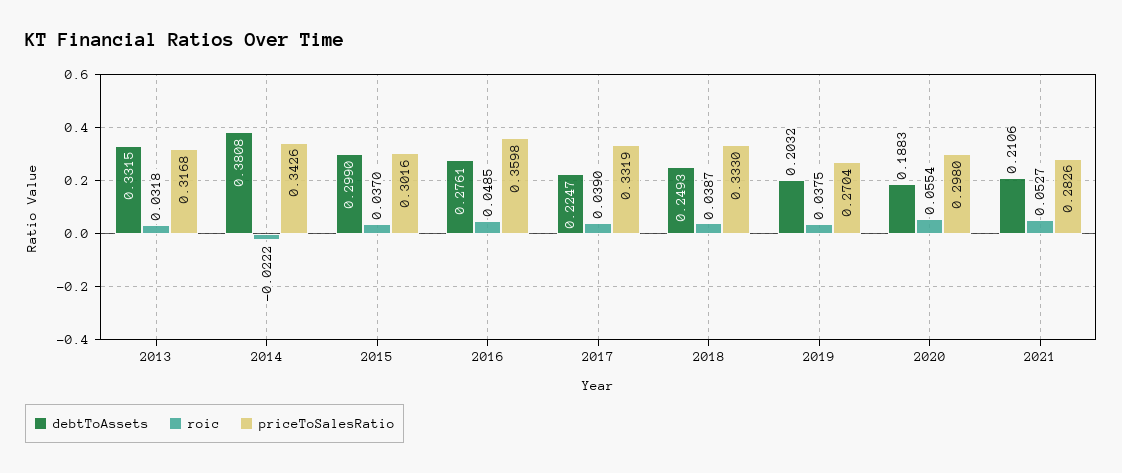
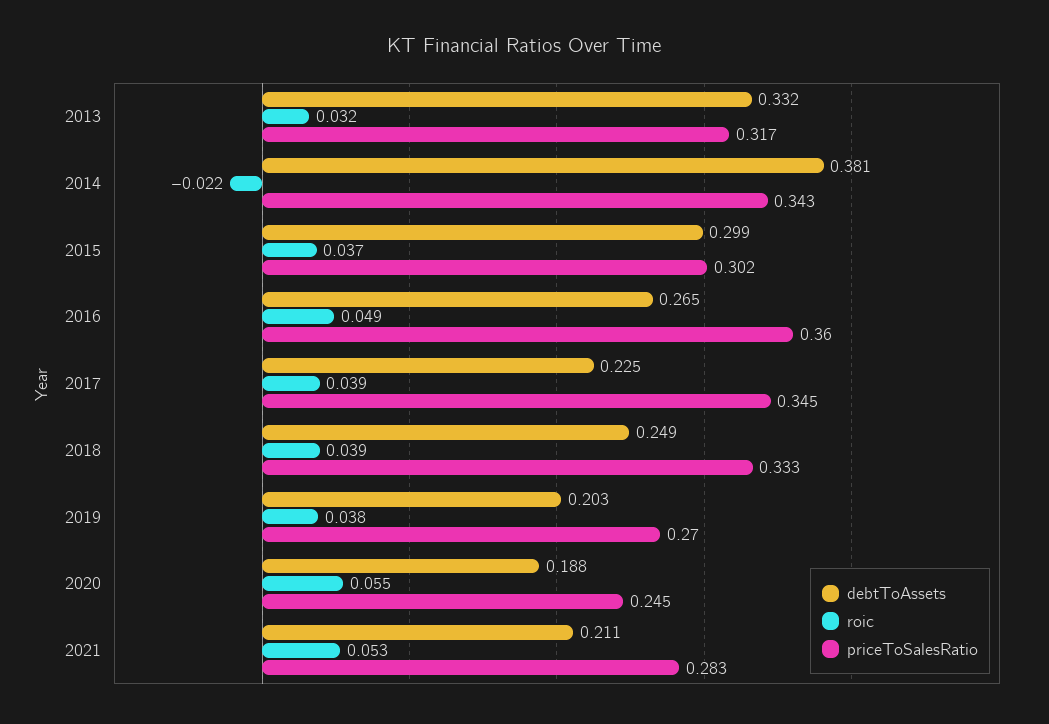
  {
    "debtToAssets": {
      "2013": 0.3315,
      "2014": 0.3808,
      "2015": 0.299,
-     "2016": 0.2761,
+     "2016": 0.265,
      "2017": 0.2247,
      "2018": 0.2493,
      "2019": 0.2032,
      "2020": 0.1883,
      "2021": 0.2106
    },
    "roic": {
      "2013": 0.0318,
      "2014": -0.0222,
      "2015": 0.037,
      "2016": 0.0485,
      "2017": 0.039,
      "2018": 0.0387,
      "2019": 0.0375,
      "2020": 0.0554,
      "2021": 0.0527
    },
    "priceToSalesRatio": {
      "2013": 0.3168,
      "2014": 0.3426,
      "2015": 0.3016,
      "2016": 0.3598,
-     "2017": 0.3319,
+     "2017": 0.345,
      "2018": 0.333,
      "2019": 0.2704,
-     "2020": 0.298,
+     "2020": 0.245,
      "2021": 0.2826
    }
  }

